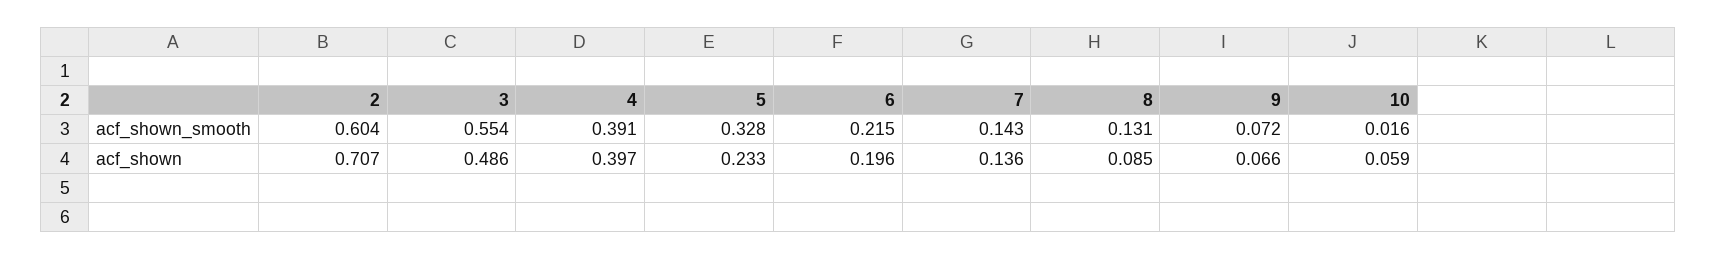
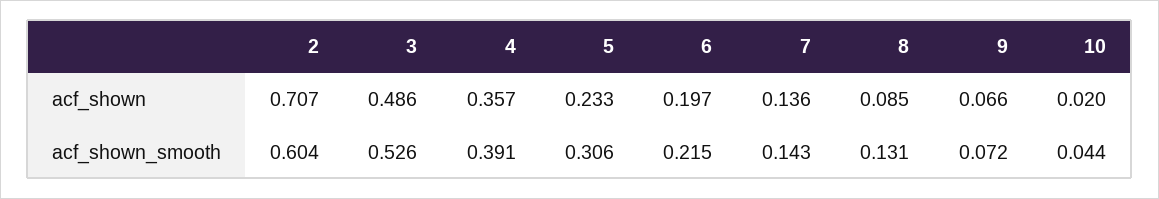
  {
    "2": {
      "acf_shown_smooth": 0.604,
      "acf_shown": 0.707
    },
    "3": {
-     "acf_shown_smooth": 0.554,
+     "acf_shown_smooth": 0.526,
      "acf_shown": 0.486
    },
    "4": {
      "acf_shown_smooth": 0.391,
-     "acf_shown": 0.397
+     "acf_shown": 0.357
    },
    "5": {
-     "acf_shown_smooth": 0.328,
+     "acf_shown_smooth": 0.306,
      "acf_shown": 0.233
    },
    "6": {
      "acf_shown_smooth": 0.215,
-     "acf_shown": 0.196
+     "acf_shown": 0.197
    },
    "7": {
      "acf_shown_smooth": 0.143,
      "acf_shown": 0.136
    },
    "8": {
      "acf_shown_smooth": 0.131,
      "acf_shown": 0.085
    },
    "9": {
      "acf_shown_smooth": 0.072,
      "acf_shown": 0.066
    },
    "10": {
-     "acf_shown_smooth": 0.016,
+     "acf_shown_smooth": 0.044,
-     "acf_shown": 0.059
+     "acf_shown": 0.02
    }
  }

